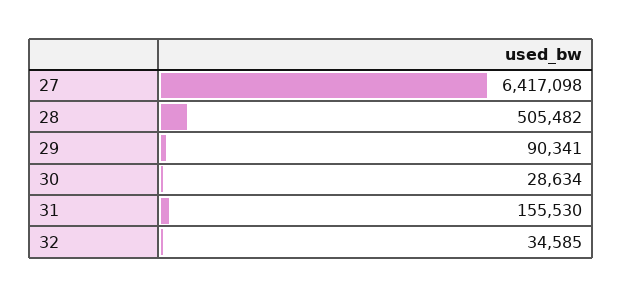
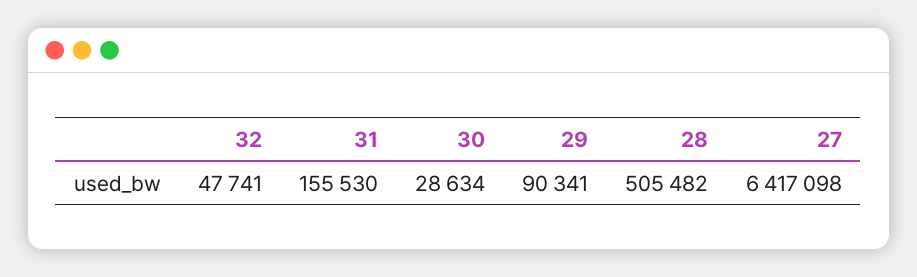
  {
    "27": 6417098,
    "28": 505482,
    "29": 90341,
    "30": 28634,
    "31": 155530,
-   "32": 34585
+   "32": 47741
  }

